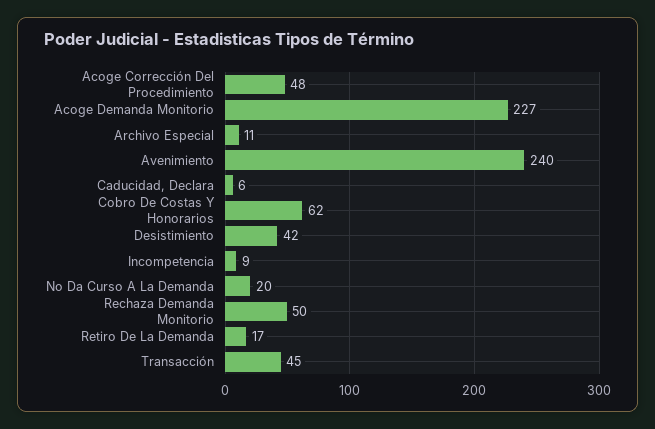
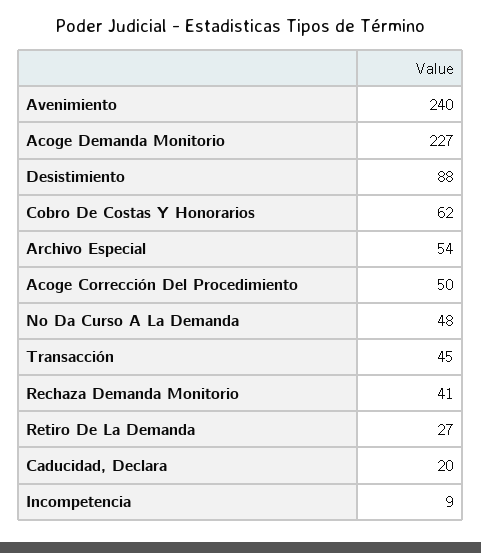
  {
-   "Acoge Corrección Del Procedimiento": 48,
+   "Acoge Corrección Del Procedimiento": 50,
    "Acoge Demanda Monitorio": 227,
-   "Archivo Especial": 11,
+   "Archivo Especial": 54,
    "Avenimiento": 240,
-   "Caducidad, Declara": 6,
+   "Caducidad, Declara": 20,
    "Cobro De Costas Y Honorarios": 62,
-   "Desistimiento": 42,
+   "Desistimiento": 88,
    "Incompetencia": 9,
-   "No Da Curso A La Demanda": 20,
+   "No Da Curso A La Demanda": 48,
-   "Rechaza Demanda Monitorio": 50,
+   "Rechaza Demanda Monitorio": 41,
-   "Retiro De La Demanda": 17,
+   "Retiro De La Demanda": 27,
    "Transacción": 45
  }

